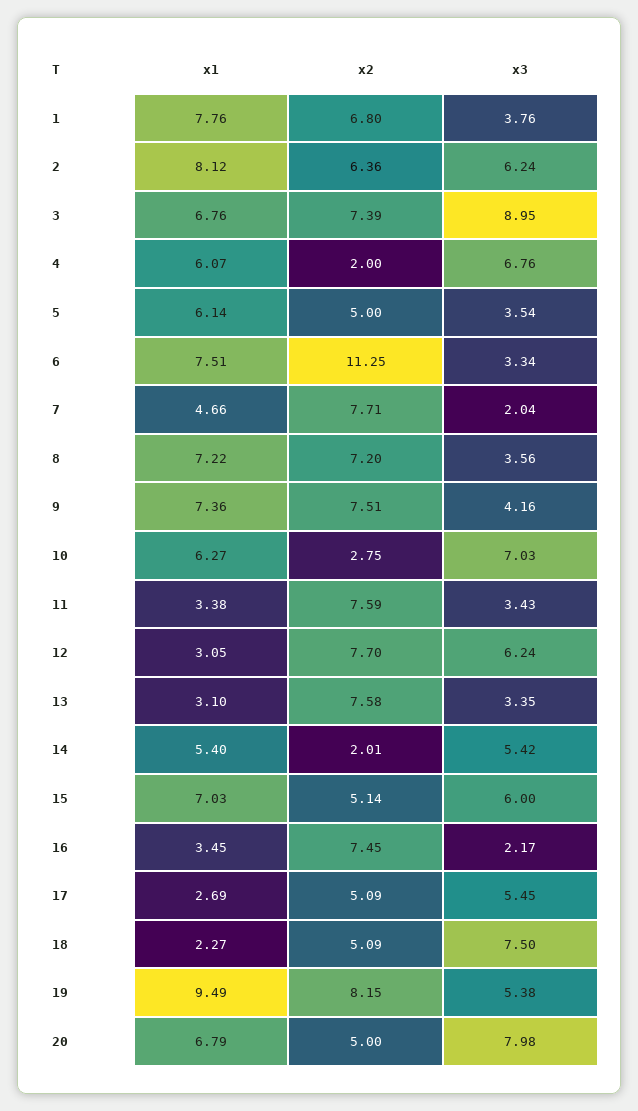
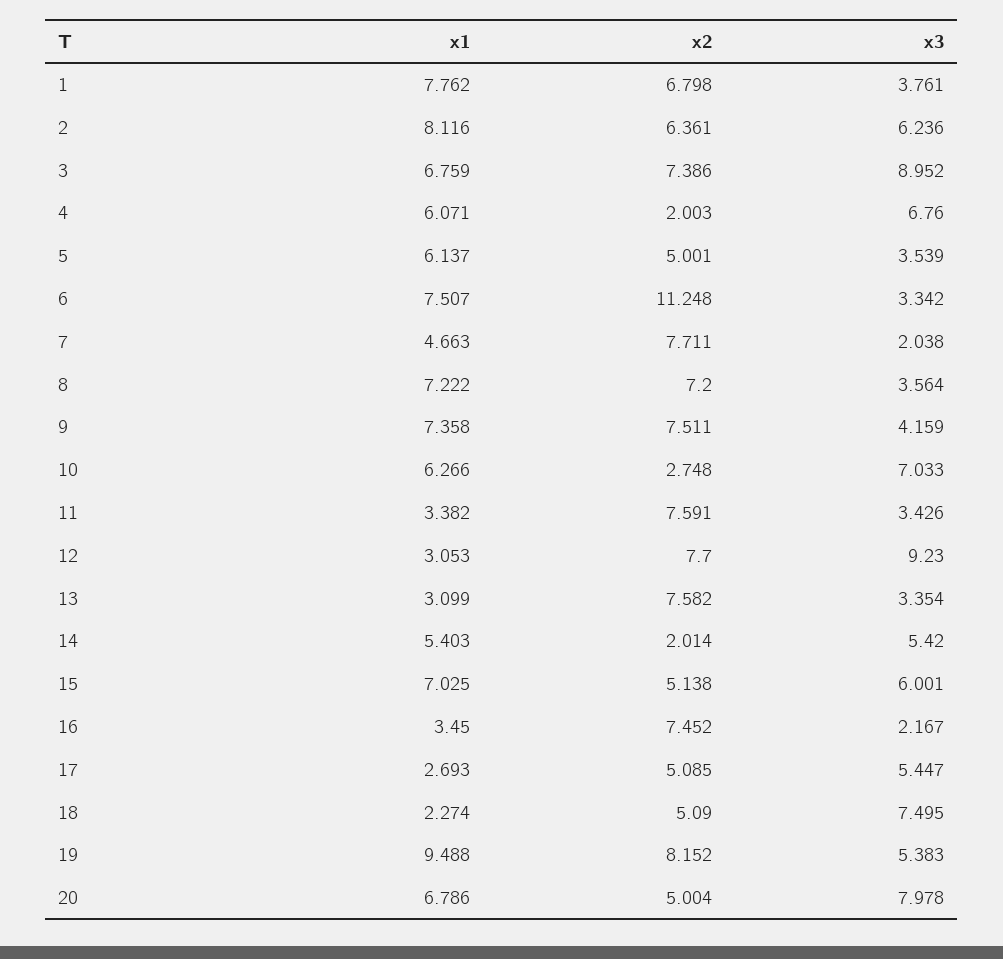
  {
    "x1": {
      "1": 7.762,
      "2": 8.116,
      "3": 6.759,
      "4": 6.071,
      "5": 6.137,
      "6": 7.507,
      "7": 4.663,
      "8": 7.222,
      "9": 7.358,
      "10": 6.266,
      "11": 3.382,
      "12": 3.053,
      "13": 3.099,
      "14": 5.403,
      "15": 7.025,
      "16": 3.45,
      "17": 2.693,
      "18": 2.274,
      "19": 9.488,
      "20": 6.786
    },
    "x2": {
      "1": 6.798,
      "2": 6.361,
      "3": 7.386,
      "4": 2.003,
      "5": 5.001,
      "6": 11.248,
      "7": 7.711,
      "8": 7.2,
      "9": 7.511,
      "10": 2.748,
      "11": 7.591,
      "12": 7.7,
      "13": 7.582,
      "14": 2.014,
      "15": 5.138,
      "16": 7.452,
      "17": 5.085,
      "18": 5.09,
      "19": 8.152,
      "20": 5.004
    },
    "x3": {
      "1": 3.761,
      "2": 6.236,
      "3": 8.952,
      "4": 6.76,
      "5": 3.539,
      "6": 3.342,
      "7": 2.038,
      "8": 3.564,
      "9": 4.159,
      "10": 7.033,
      "11": 3.426,
-     "12": 6.24,
+     "12": 9.23,
      "13": 3.354,
      "14": 5.42,
      "15": 6.001,
      "16": 2.167,
      "17": 5.447,
      "18": 7.495,
      "19": 5.383,
      "20": 7.978
    }
  }

